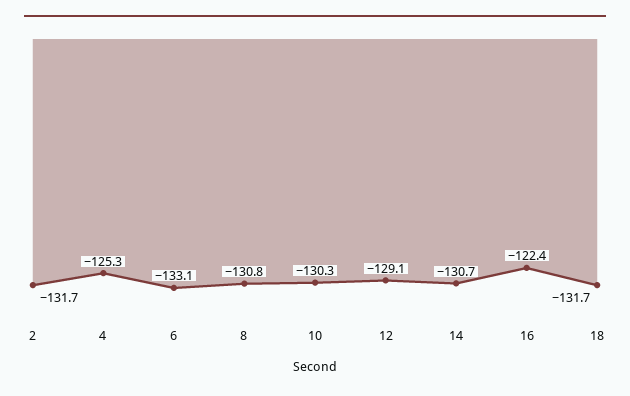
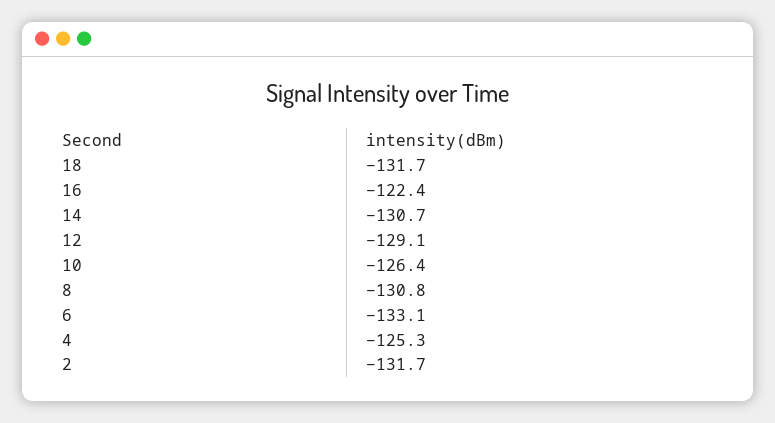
  {
    "2": -131.7,
    "4": -125.3,
    "6": -133.1,
    "8": -130.8,
-   "10": -130.3,
+   "10": -126.4,
    "12": -129.1,
    "14": -130.7,
    "16": -122.4,
    "18": -131.7
  }

